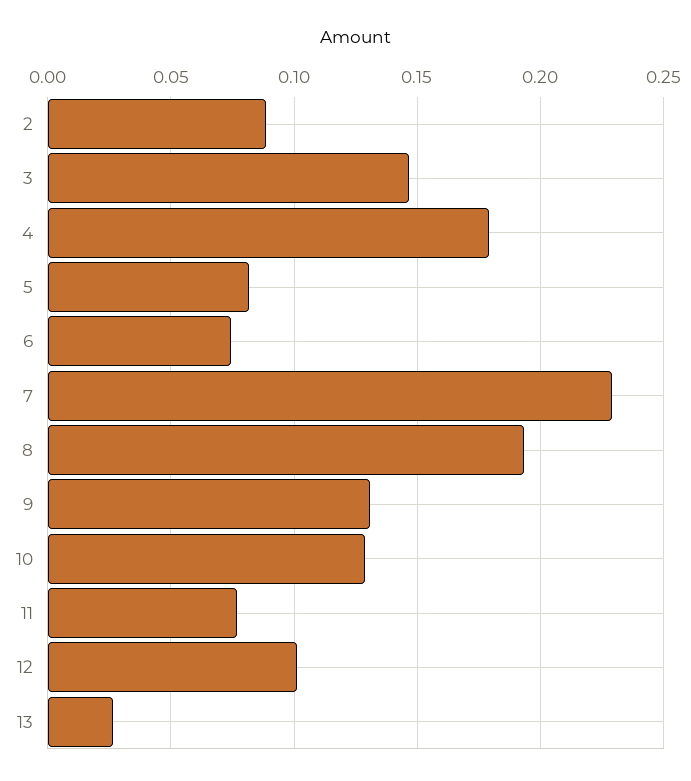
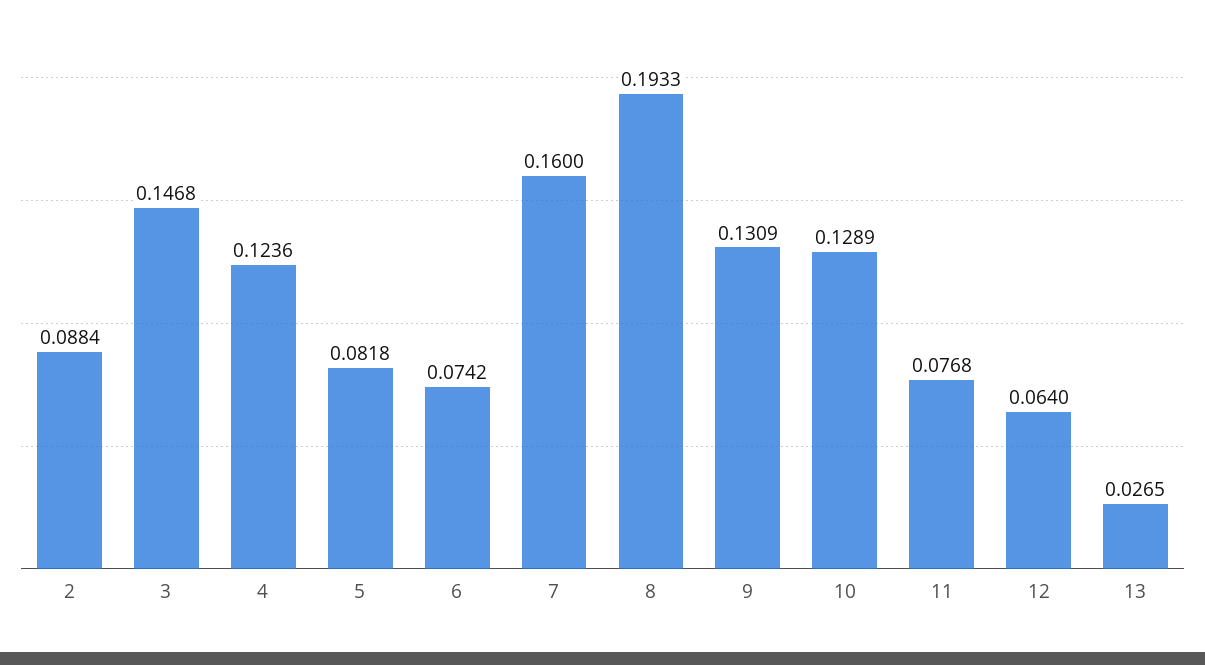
  {
    "2": 0.0884,
    "3": 0.1468,
-   "4": 0.18,
+   "4": 0.1236,
    "5": 0.0818,
    "6": 0.0742,
-   "7": 0.23,
+   "7": 0.16,
    "8": 0.1933,
    "9": 0.1309,
    "10": 0.1289,
    "11": 0.0768,
-   "12": 0.1,
+   "12": 0.064,
    "13": 0.0265
  }

